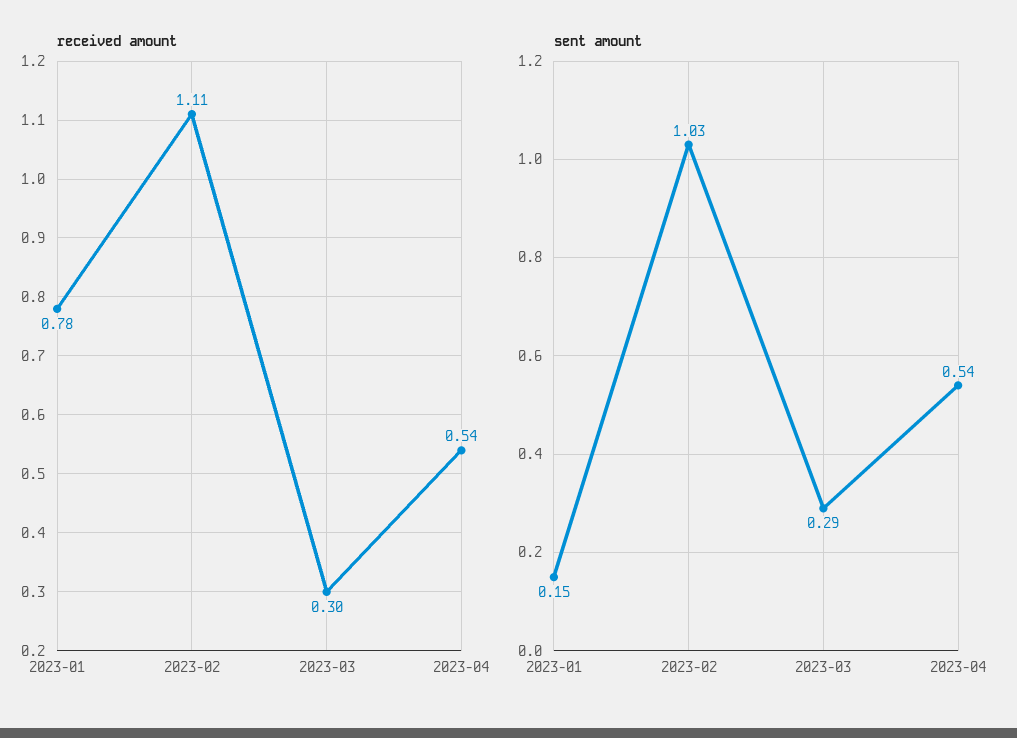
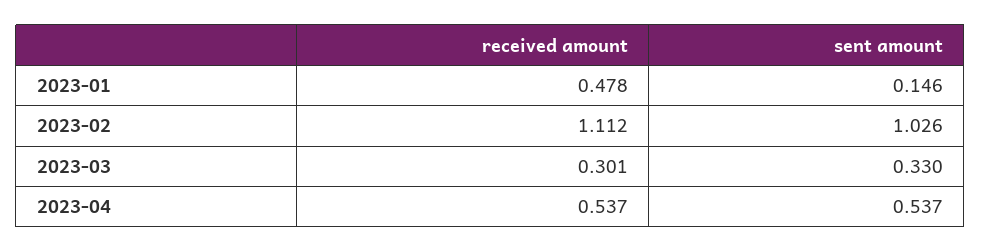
  {
    "received amount": {
-     "2023-01": 0.78,
+     "2023-01": 0.478,
      "2023-02": 1.112,
      "2023-03": 0.301,
      "2023-04": 0.537
    },
    "sent amount": {
      "2023-01": 0.146,
      "2023-02": 1.026,
-     "2023-03": 0.29,
+     "2023-03": 0.33,
      "2023-04": 0.537
    }
  }

